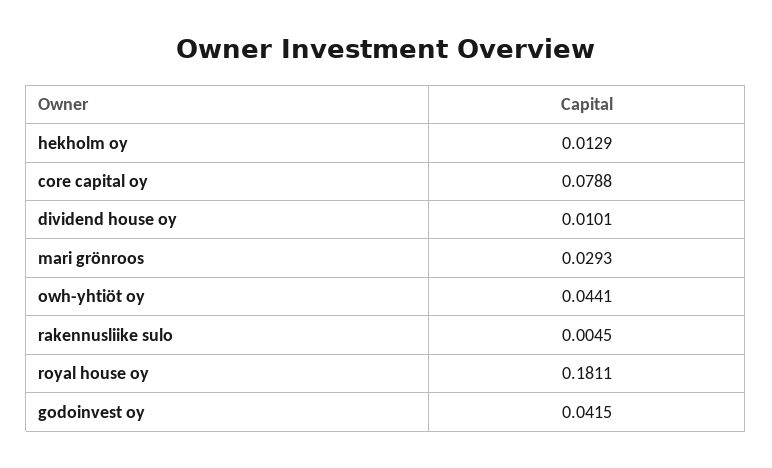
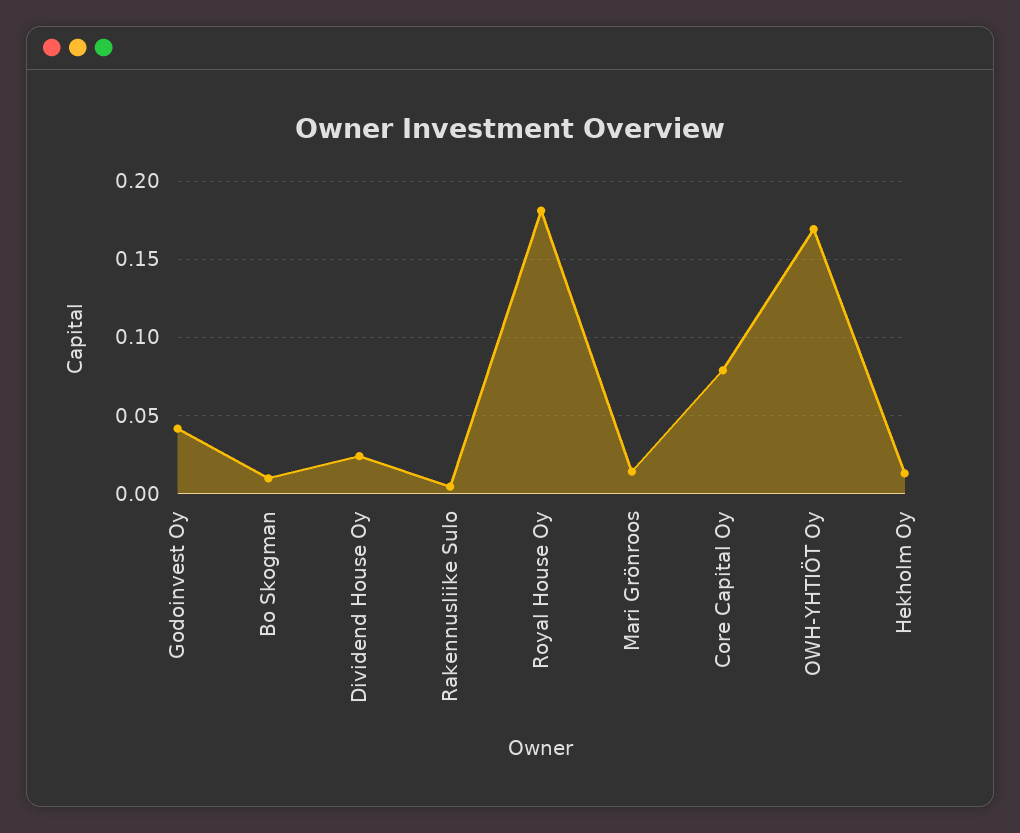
  {
    "hekholm oy": 0.0129,
    "core capital oy": 0.0788,
-   "dividend house oy": 0.0101,
+   "dividend house oy": 0.025,
-   "mari grönroos": 0.0293,
+   "mari grönroos": 0.015,
-   "owh-yhtiöt oy": 0.0441,
+   "owh-yhtiöt oy": 0.17,
    "rakennusliike sulo": 0.0045,
    "royal house oy": 0.1811,
-   "godoinvest oy": 0.0415
+   "godoinvest oy": 0.0415,
+   "Bo Skogman": 0.01
  }

